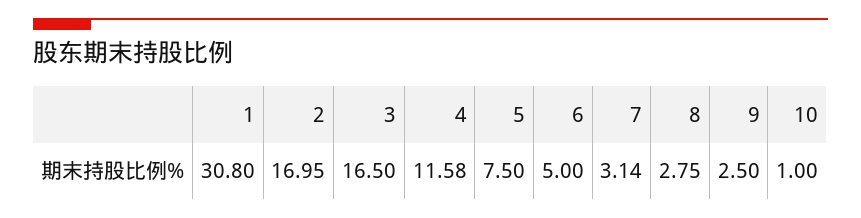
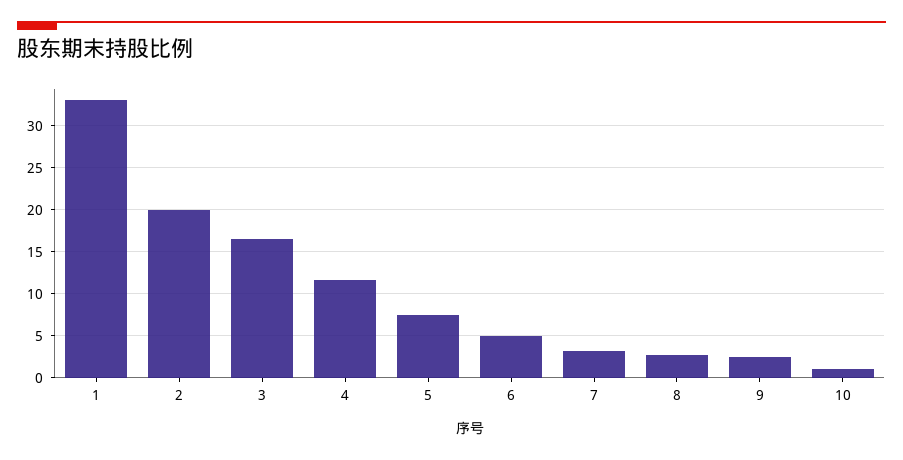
  {
-   "1": 30.8,
+   "1": 33,
-   "2": 16.95,
+   "2": 20,
    "3": 16.5,
    "4": 11.58,
    "5": 7.5,
    "6": 5,
    "7": 3.14,
    "8": 2.75,
    "9": 2.5,
    "10": 1
  }

